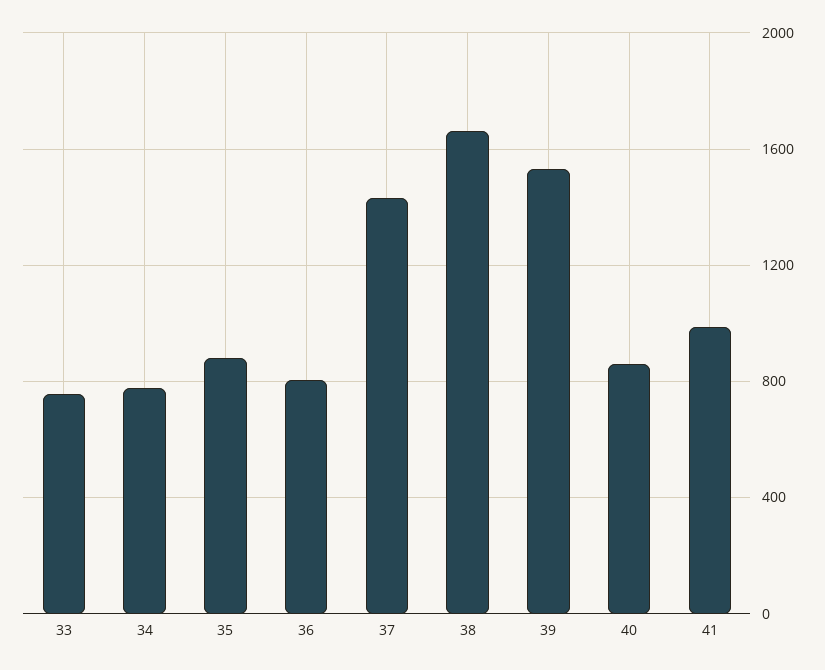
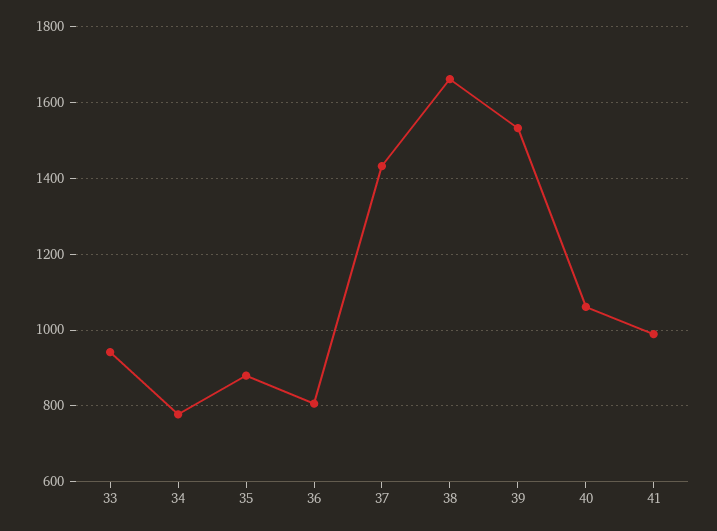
  {
-   "33": 750,
+   "33": 940,
    "34": 780,
    "35": 880,
    "36": 800,
    "37": 1440,
    "38": 1660,
    "39": 1540,
-   "40": 850,
+   "40": 1060,
    "41": 980
  }

